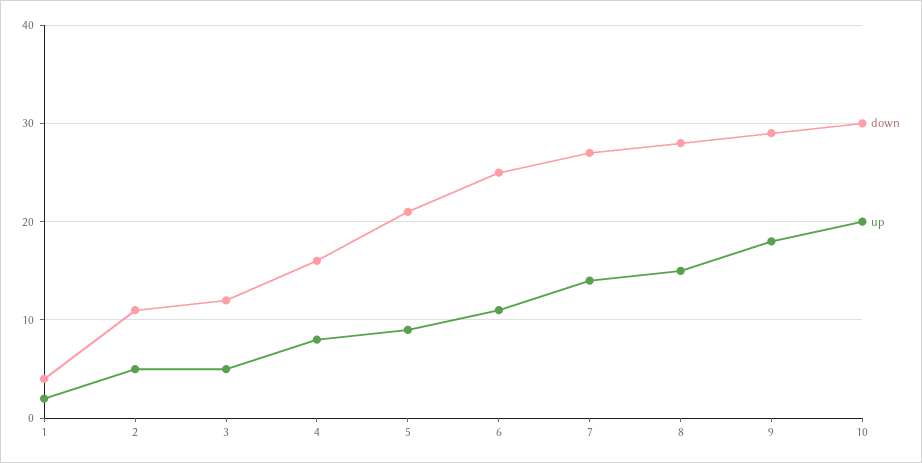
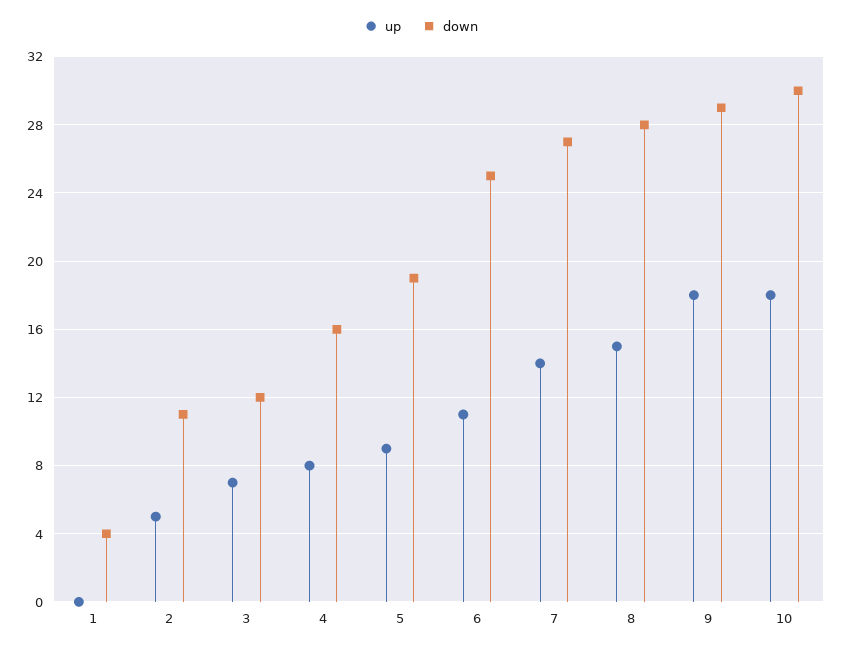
  {
    "down": {
      "1": 4,
      "2": 11,
      "3": 12,
      "4": 16,
-     "5": 21,
+     "5": 19,
      "6": 25,
      "7": 27,
      "8": 28,
      "9": 29,
      "10": 30
    },
    "up": {
-     "1": 2,
+     "1": 0,
      "2": 5,
-     "3": 5,
+     "3": 7,
      "4": 8,
      "5": 9,
      "6": 11,
      "7": 14,
      "8": 15,
      "9": 18,
-     "10": 20
+     "10": 18
    }
  }

